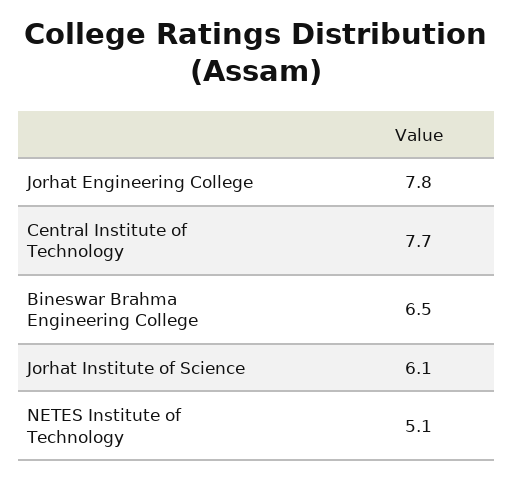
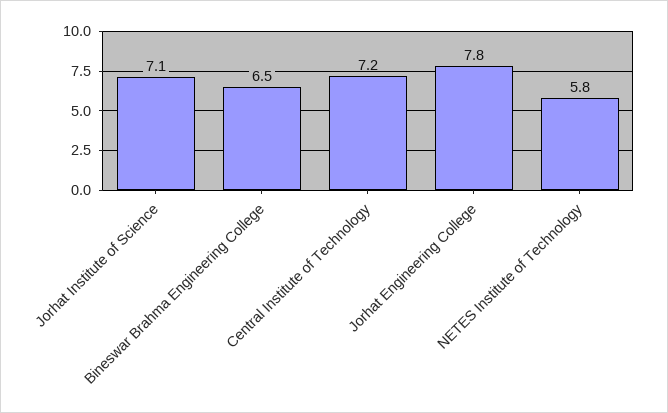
  {
    "Jorhat Engineering College": 7.8,
-   "Central Institute of Technology": 7.7,
+   "Central Institute of Technology": 7.2,
    "Bineswar Brahma Engineering College": 6.5,
-   "Jorhat Institute of Science": 6.1,
+   "Jorhat Institute of Science": 7.1,
-   "NETES Institute of Technology": 5.1
+   "NETES Institute of Technology": 5.8
  }

